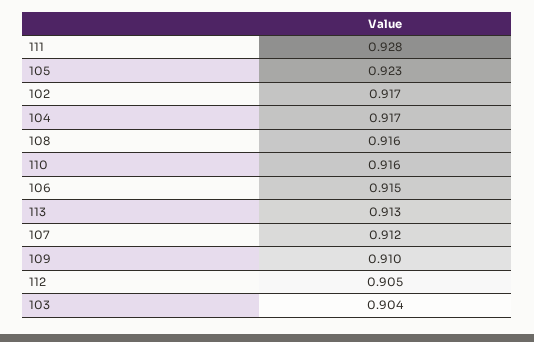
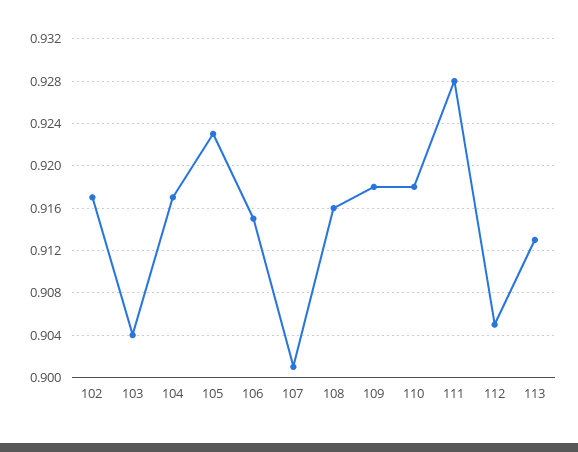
  {
    "111": 0.928,
    "105": 0.923,
    "102": 0.917,
    "104": 0.917,
    "108": 0.916,
-   "110": 0.916,
+   "110": 0.918,
    "106": 0.915,
    "113": 0.913,
-   "107": 0.912,
+   "107": 0.901,
-   "109": 0.91,
+   "109": 0.918,
    "112": 0.905,
    "103": 0.904
  }

